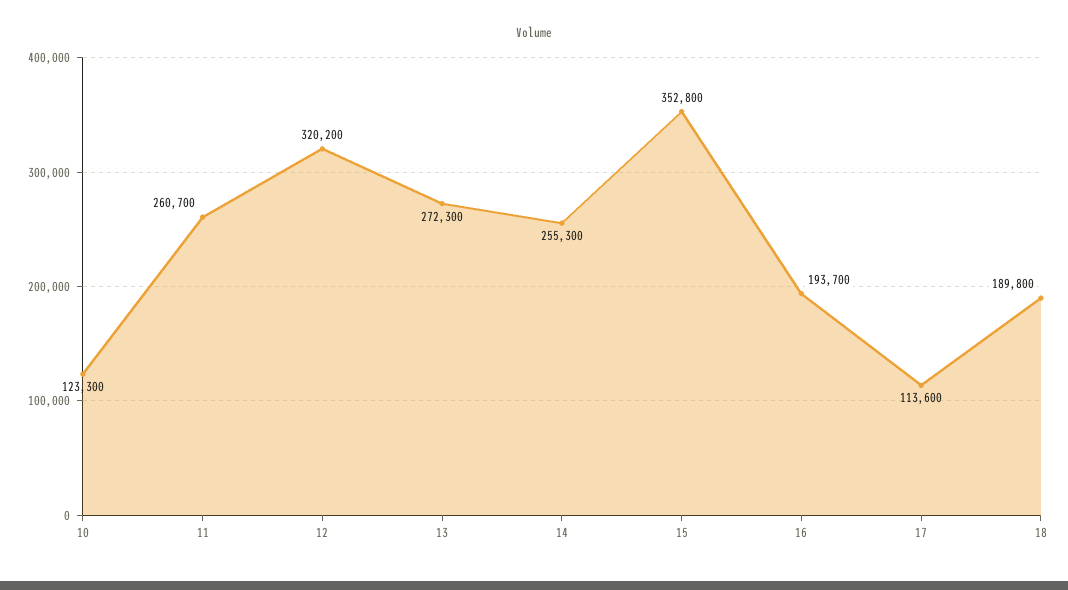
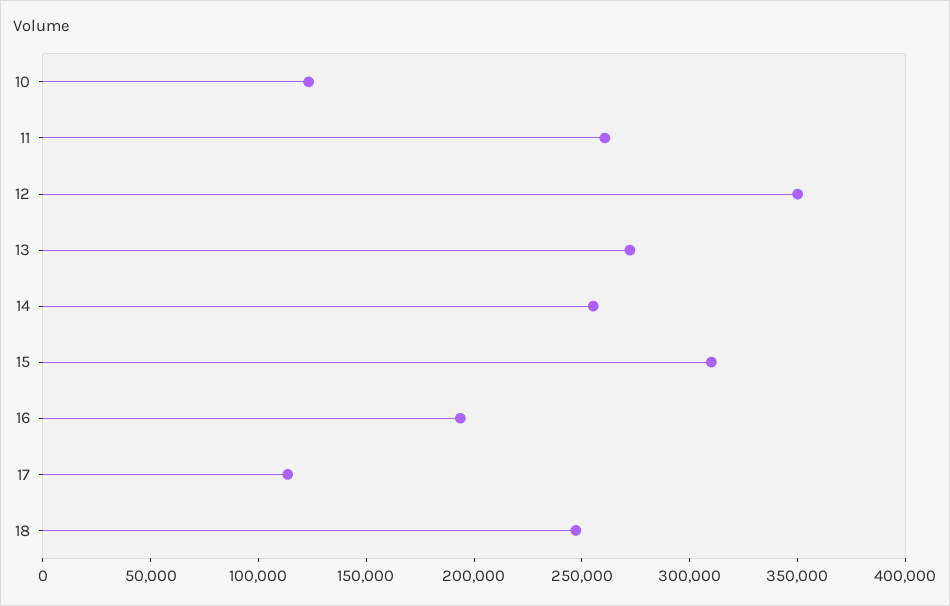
  {
    "10": 123300,
    "11": 260700,
-   "12": 320200,
+   "12": 350000,
    "13": 272300,
    "14": 255300,
-   "15": 352800,
+   "15": 310000,
    "16": 193700,
    "17": 113600,
-   "18": 189800
+   "18": 250000
  }

